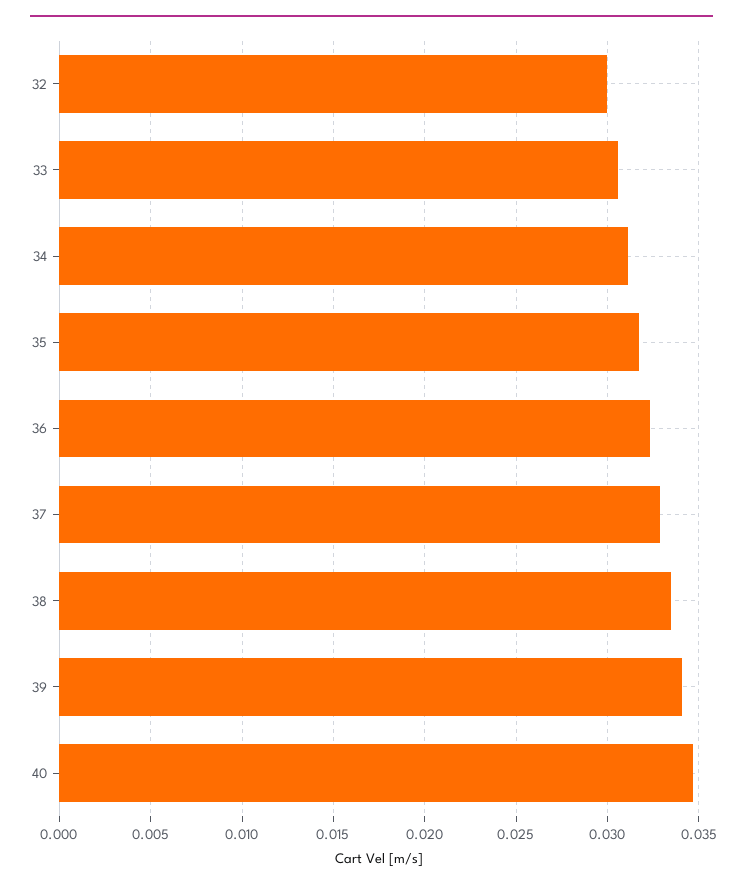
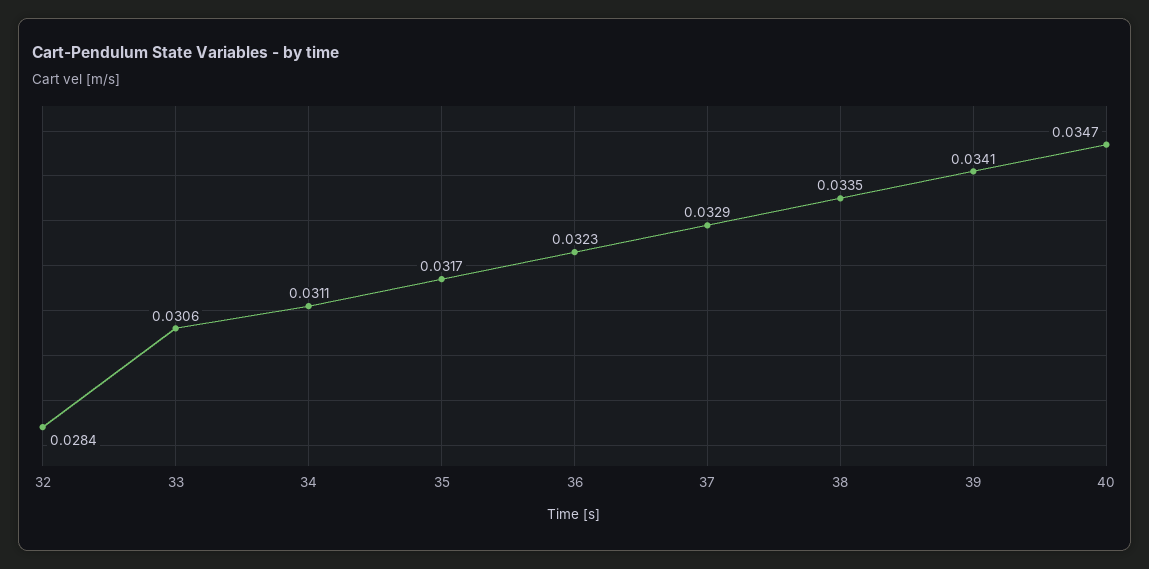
  {
-   "32": 0.03,
+   "32": 0.0284,
    "33": 0.0306,
    "34": 0.0311,
    "35": 0.0317,
    "36": 0.0323,
    "37": 0.0329,
    "38": 0.0335,
    "39": 0.0341,
    "40": 0.0347
  }

